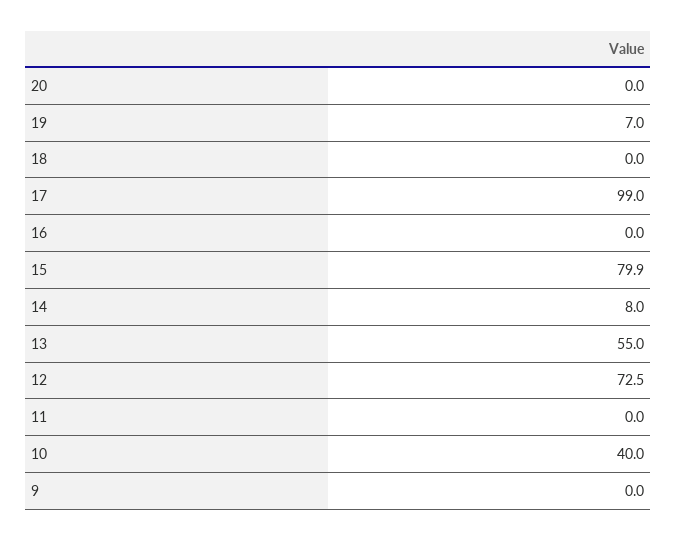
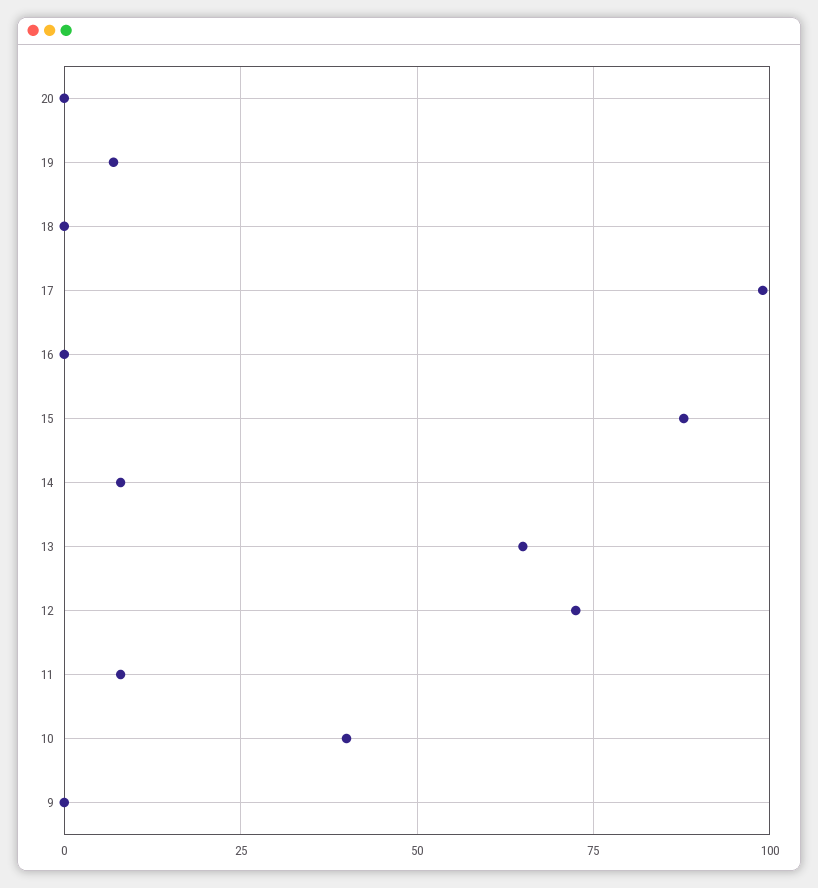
  {
    "20": 0,
    "19": 7,
    "18": 0,
    "17": 99,
    "16": 0,
-   "15": 79.9,
+   "15": 87.5,
    "14": 8,
-   "13": 55,
+   "13": 65,
    "12": 72.5,
-   "11": 0,
+   "11": 7.5,
    "10": 40,
    "9": 0
  }

